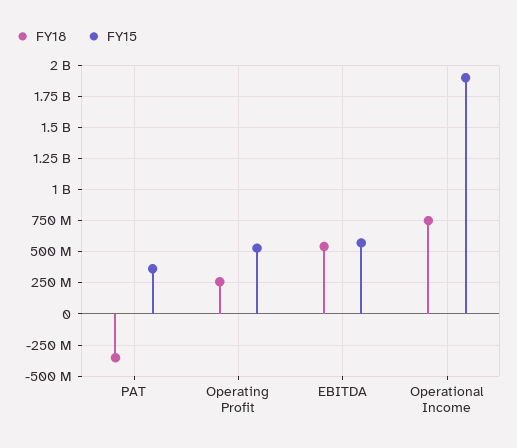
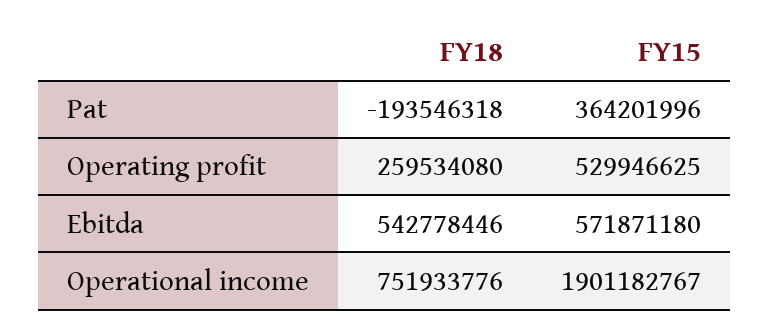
  {
    "FY18": {
-     "PAT": -350000000,
+     "PAT": -193546318,
      "Operating Profit": 259534080,
      "EBITDA": 542778446,
      "Operational Income": 751933776
    },
    "FY15": {
      "PAT": 364201996,
      "Operating Profit": 529946625,
      "EBITDA": 571871180,
      "Operational Income": 1901182767
    }
  }

